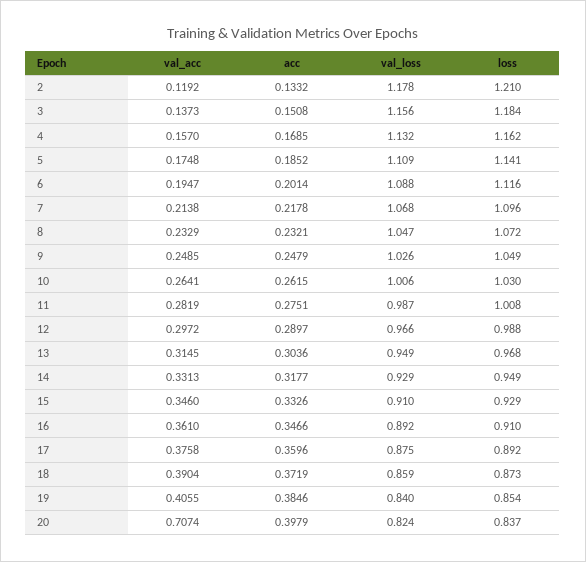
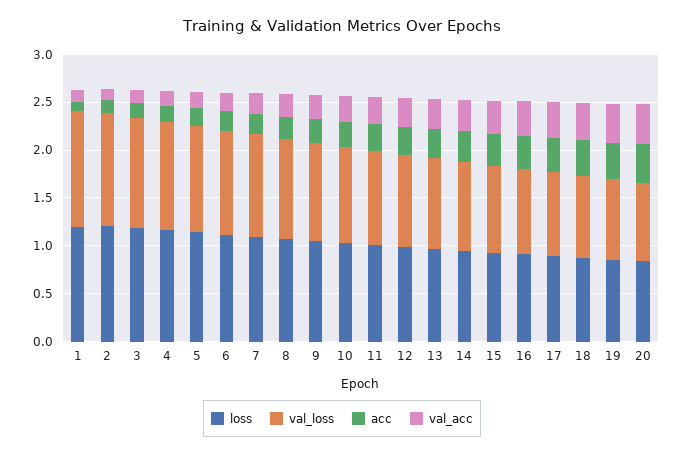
  {
    "val_acc": {
      "2": 0.1192,
      "3": 0.1373,
      "4": 0.157,
      "5": 0.1748,
      "6": 0.1947,
      "7": 0.2138,
      "8": 0.2329,
      "9": 0.2485,
      "10": 0.2641,
      "11": 0.2819,
      "12": 0.2972,
      "13": 0.3145,
      "14": 0.3313,
      "15": 0.346,
      "16": 0.361,
      "17": 0.3758,
      "18": 0.3904,
      "19": 0.4055,
-     "20": 0.7074
+     "20": 0.4,
+     "1": 0.1
    },
    "acc": {
      "2": 0.1332,
      "3": 0.1508,
      "4": 0.1685,
      "5": 0.1852,
      "6": 0.2014,
      "7": 0.2178,
      "8": 0.2321,
      "9": 0.2479,
      "10": 0.2615,
      "11": 0.2751,
      "12": 0.2897,
      "13": 0.3036,
      "14": 0.3177,
      "15": 0.3326,
      "16": 0.3466,
      "17": 0.3596,
      "18": 0.3719,
      "19": 0.3846,
-     "20": 0.3979
+     "20": 0.3979,
+     "1": 0.1
    },
    "val_loss": {
      "2": 1.178,
      "3": 1.156,
      "4": 1.132,
      "5": 1.109,
      "6": 1.088,
      "7": 1.068,
      "8": 1.047,
      "9": 1.026,
      "10": 1.006,
      "11": 0.987,
      "12": 0.966,
      "13": 0.949,
      "14": 0.929,
      "15": 0.91,
      "16": 0.892,
      "17": 0.875,
      "18": 0.859,
      "19": 0.84,
-     "20": 0.824
+     "20": 0.824,
+     "1": 1.2
    },
    "loss": {
      "2": 1.21,
      "3": 1.184,
      "4": 1.162,
      "5": 1.141,
      "6": 1.116,
      "7": 1.096,
      "8": 1.072,
      "9": 1.049,
      "10": 1.03,
      "11": 1.008,
      "12": 0.988,
      "13": 0.968,
      "14": 0.949,
      "15": 0.929,
      "16": 0.91,
      "17": 0.892,
      "18": 0.873,
      "19": 0.854,
-     "20": 0.837
+     "20": 0.837,
+     "1": 1.2
    }
  }

